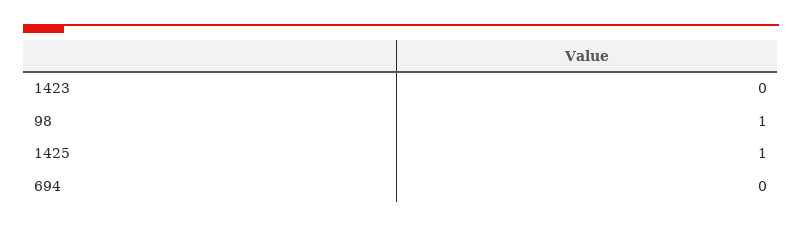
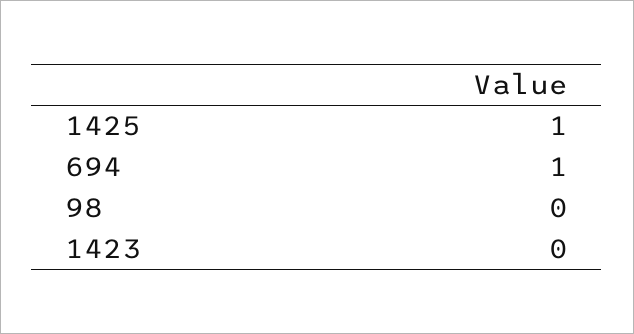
  {
    "1423": 0,
-   "98": 1,
+   "98": 0,
    "1425": 1,
-   "694": 0
+   "694": 1
  }

